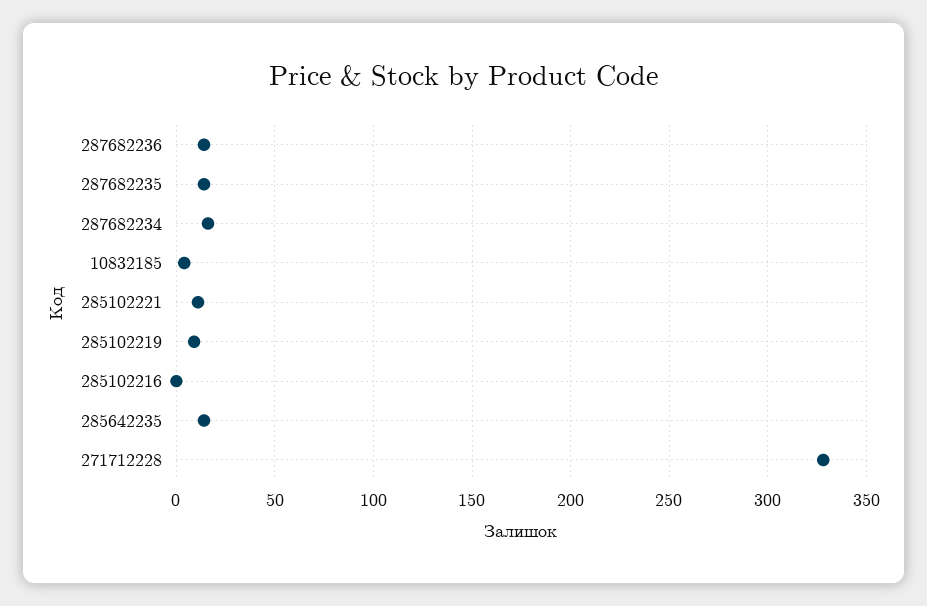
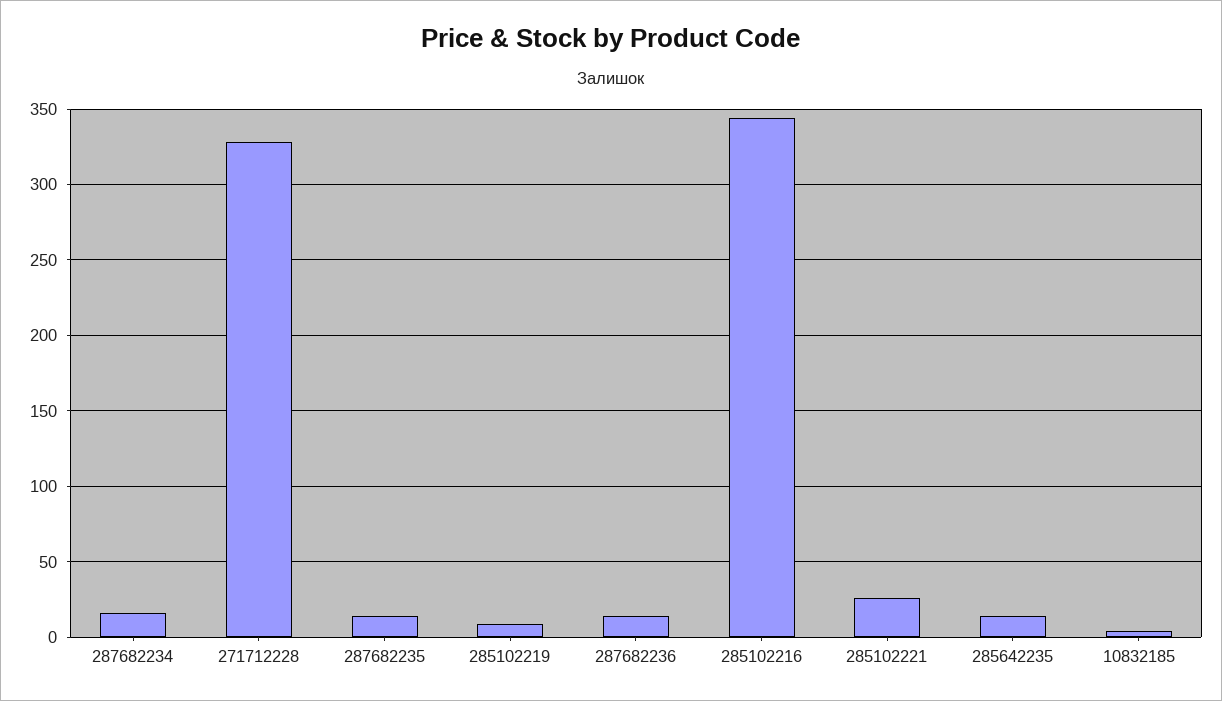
  {
    "287682236": 15,
    "287682235": 15,
    "287682234": 15,
    "10832185": 5,
-   "285102221": 10,
+   "285102221": 25,
    "285102219": 10,
-   "285102216": 0,
+   "285102216": 345,
    "285642235": 15,
    "271712228": 330
  }

